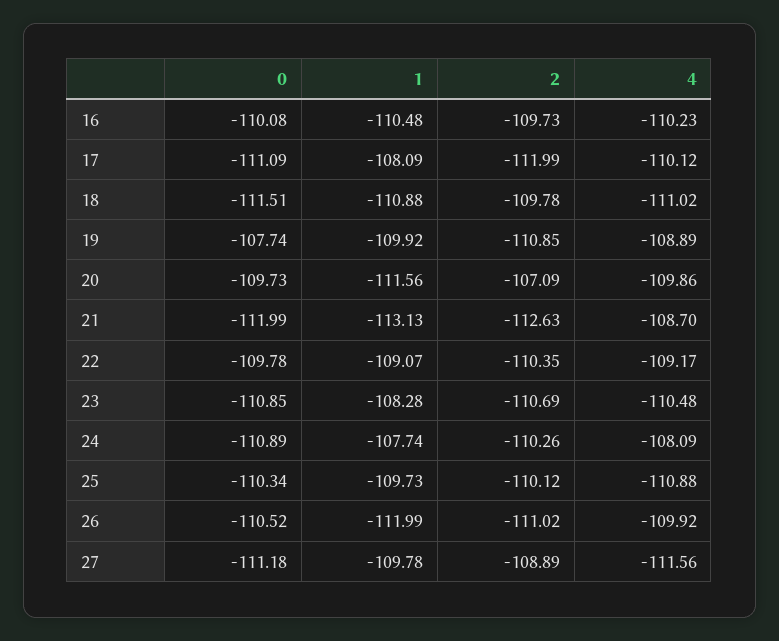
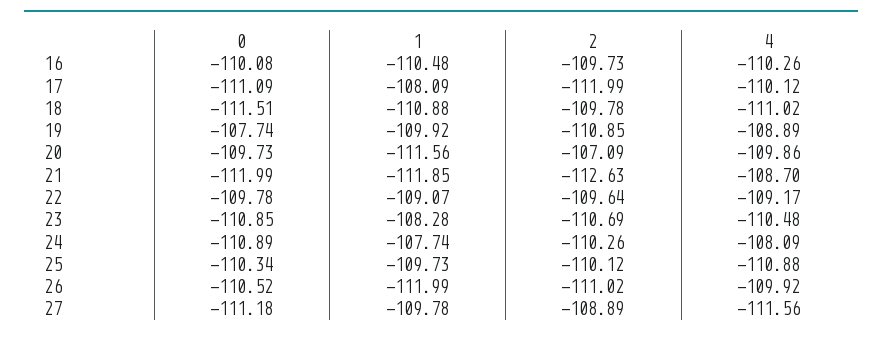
  {
    "0": {
      "16": -110.08,
      "17": -111.09,
      "18": -111.51,
      "19": -107.74,
      "20": -109.73,
      "21": -111.99,
      "22": -109.78,
      "23": -110.85,
      "24": -110.89,
      "25": -110.34,
      "26": -110.52,
      "27": -111.18
    },
    "1": {
      "16": -110.48,
      "17": -108.09,
      "18": -110.88,
      "19": -109.92,
      "20": -111.56,
-     "21": -113.13,
+     "21": -111.85,
      "22": -109.07,
      "23": -108.28,
      "24": -107.74,
      "25": -109.73,
      "26": -111.99,
      "27": -109.78
    },
    "2": {
      "16": -109.73,
      "17": -111.99,
      "18": -109.78,
      "19": -110.85,
      "20": -107.09,
      "21": -112.63,
-     "22": -110.35,
+     "22": -109.64,
      "23": -110.69,
      "24": -110.26,
      "25": -110.12,
      "26": -111.02,
      "27": -108.89
    },
    "4": {
-     "16": -110.23,
+     "16": -110.26,
      "17": -110.12,
      "18": -111.02,
      "19": -108.89,
      "20": -109.86,
      "21": -108.7,
      "22": -109.17,
      "23": -110.48,
      "24": -108.09,
      "25": -110.88,
      "26": -109.92,
      "27": -111.56
    }
  }

